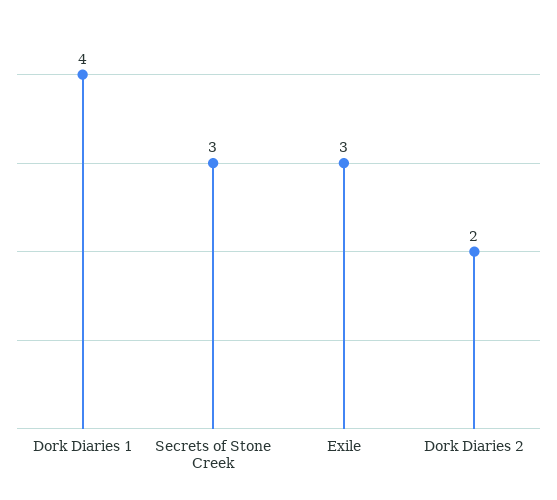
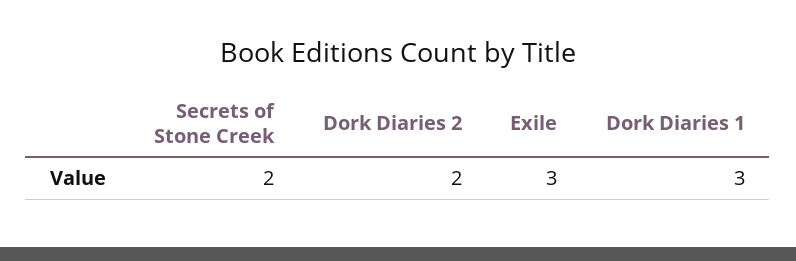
  {
-   "Dork Diaries 1": 4,
+   "Dork Diaries 1": 3,
-   "Secrets of Stone Creek": 3,
+   "Secrets of Stone Creek": 2,
    "Exile": 3,
    "Dork Diaries 2": 2
  }

